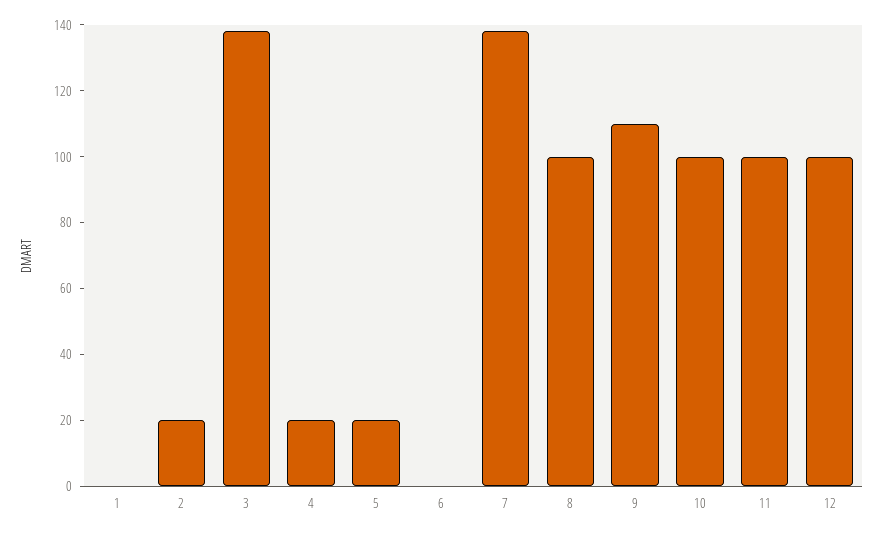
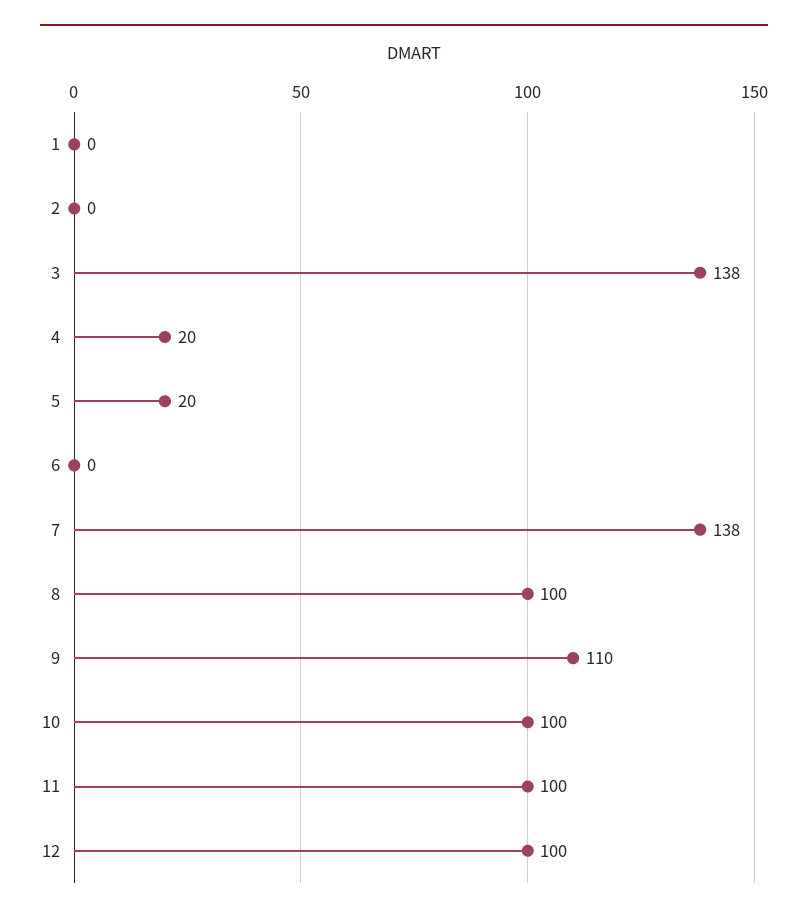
  {
    "1": 0,
-   "2": 20,
+   "2": 0,
    "3": 138,
    "4": 20,
    "5": 20,
    "6": 0,
    "7": 138,
    "8": 100,
    "9": 110,
    "10": 100,
    "11": 100,
    "12": 100
  }

